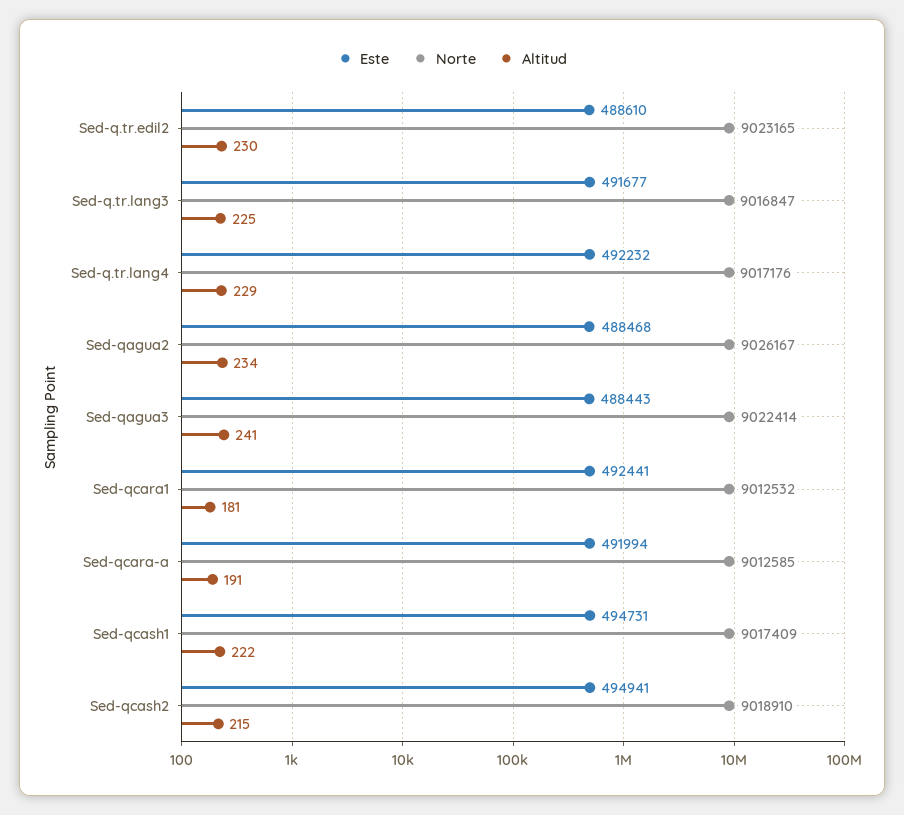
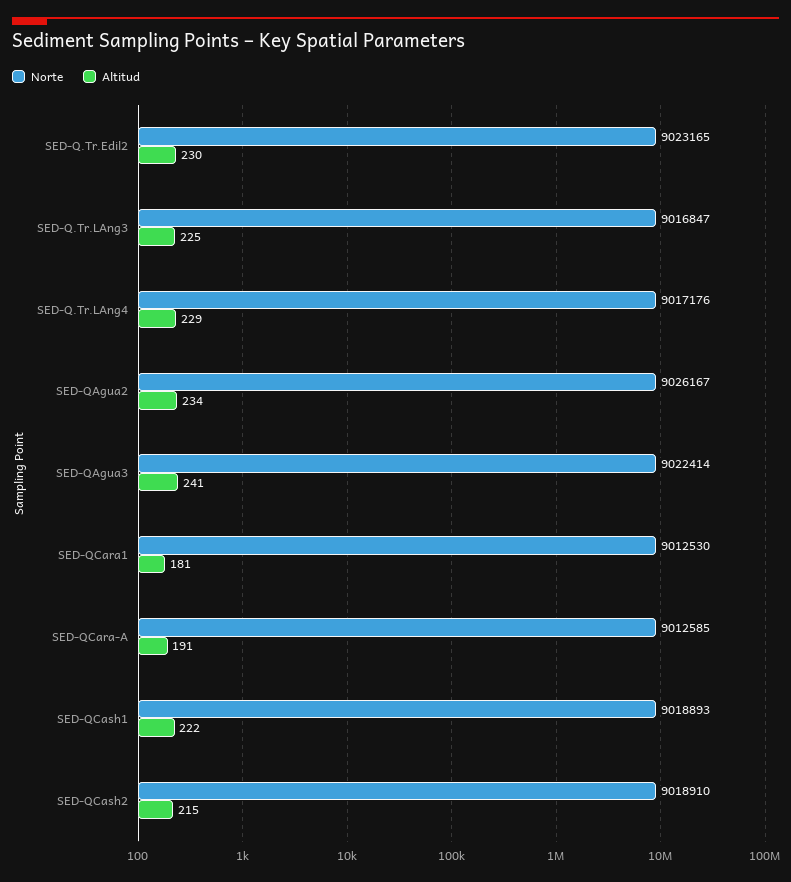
  {
-   "Este": {
-     "Sed-q.tr.edil2": 488610,
-     "Sed-q.tr.lang3": 491677,
-     "Sed-q.tr.lang4": 492232,
-     "Sed-qagua2": 488468,
-     "Sed-qagua3": 488443,
-     "Sed-qcara1": 492441,
-     "Sed-qcara-a": 491994,
-     "Sed-qcash1": 494731,
-     "Sed-qcash2": 494941
-   },
    "Norte": {
      "Sed-q.tr.edil2": 9023165,
      "Sed-q.tr.lang3": 9016847,
      "Sed-q.tr.lang4": 9017176,
      "Sed-qagua2": 9026167,
      "Sed-qagua3": 9022414,
-     "Sed-qcara1": 9012532,
+     "Sed-qcara1": 9012530,
      "Sed-qcara-a": 9012585,
-     "Sed-qcash1": 9017409,
+     "Sed-qcash1": 9018893,
      "Sed-qcash2": 9018910
    },
    "Altitud": {
      "Sed-q.tr.edil2": 230,
      "Sed-q.tr.lang3": 225,
      "Sed-q.tr.lang4": 229,
      "Sed-qagua2": 234,
      "Sed-qagua3": 241,
      "Sed-qcara1": 181,
      "Sed-qcara-a": 191,
      "Sed-qcash1": 222,
      "Sed-qcash2": 215
    }
  }

